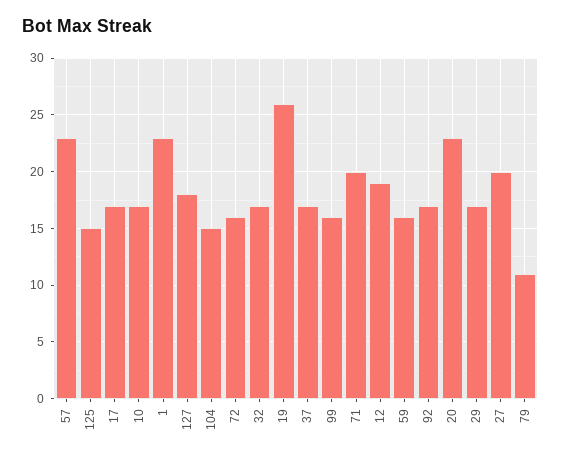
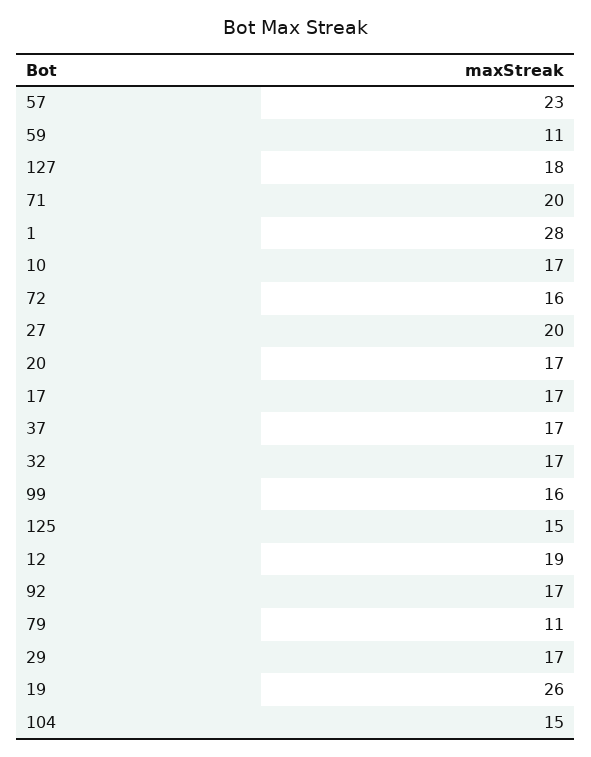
  {
    "57": 23,
    "125": 15,
    "17": 17,
    "10": 17,
-   "1": 23,
+   "1": 28,
    "127": 18,
    "104": 15,
    "72": 16,
    "32": 17,
    "19": 26,
    "37": 17,
    "99": 16,
    "71": 20,
    "12": 19,
-   "59": 16,
+   "59": 11,
    "92": 17,
-   "20": 23,
+   "20": 17,
    "29": 17,
    "27": 20,
    "79": 11
  }

